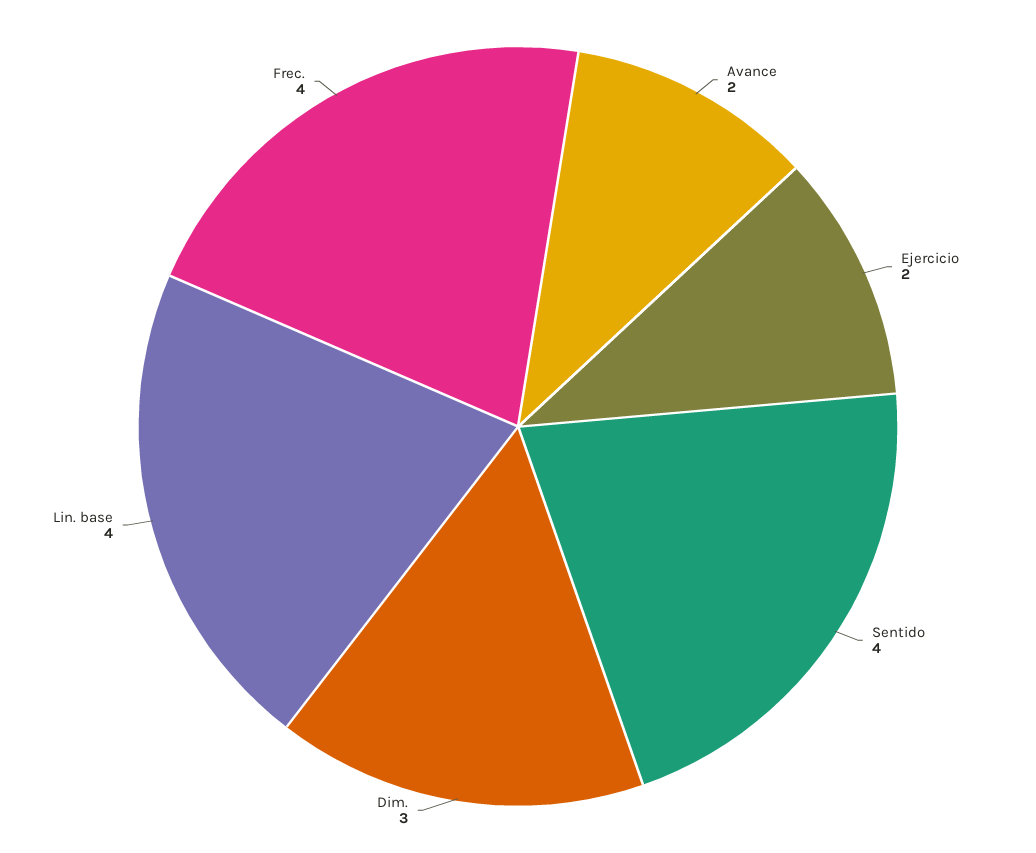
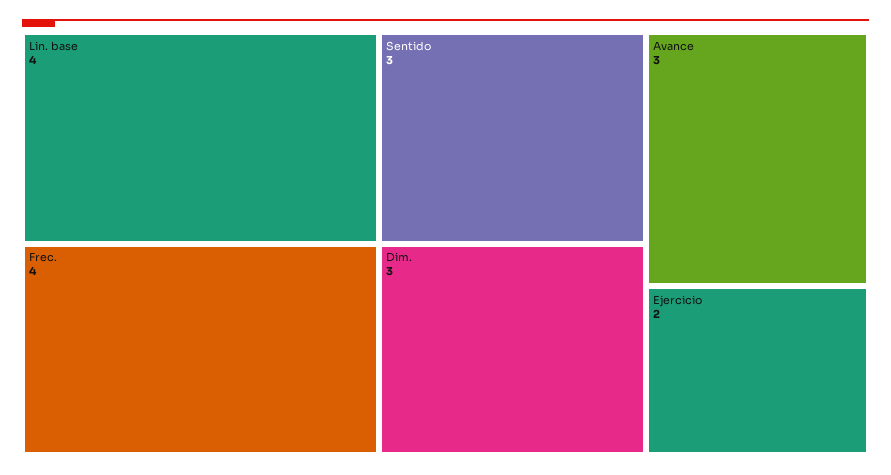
  {
-   "Avance": 2,
+   "Avance": 3,
    "Ejercicio": 2,
-   "Sentido": 4,
+   "Sentido": 3,
    "Dim.": 3,
    "Lin. base": 4,
    "Frec.": 4
  }

